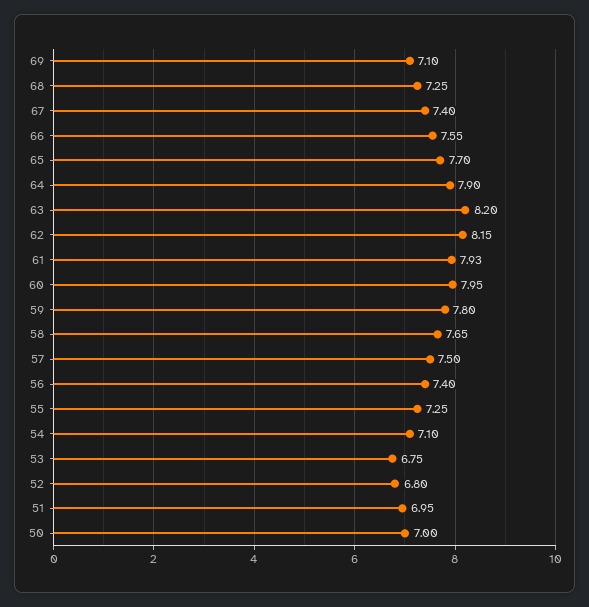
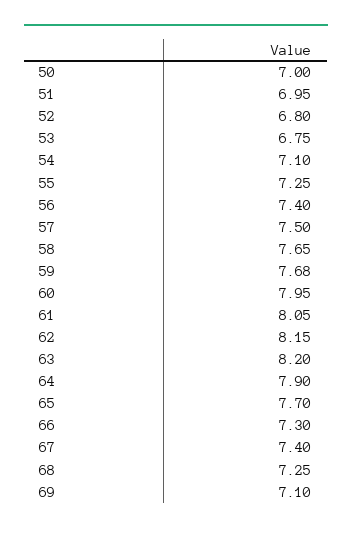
  {
    "69": 7.1,
    "68": 7.25,
    "67": 7.4,
-   "66": 7.55,
+   "66": 7.3,
    "65": 7.7,
    "64": 7.9,
    "63": 8.2,
    "62": 8.15,
-   "61": 7.93,
+   "61": 8.05,
    "60": 7.95,
-   "59": 7.8,
+   "59": 7.68,
    "58": 7.65,
    "57": 7.5,
    "56": 7.4,
    "55": 7.25,
    "54": 7.1,
    "53": 6.75,
    "52": 6.8,
    "51": 6.95,
    "50": 7
  }

